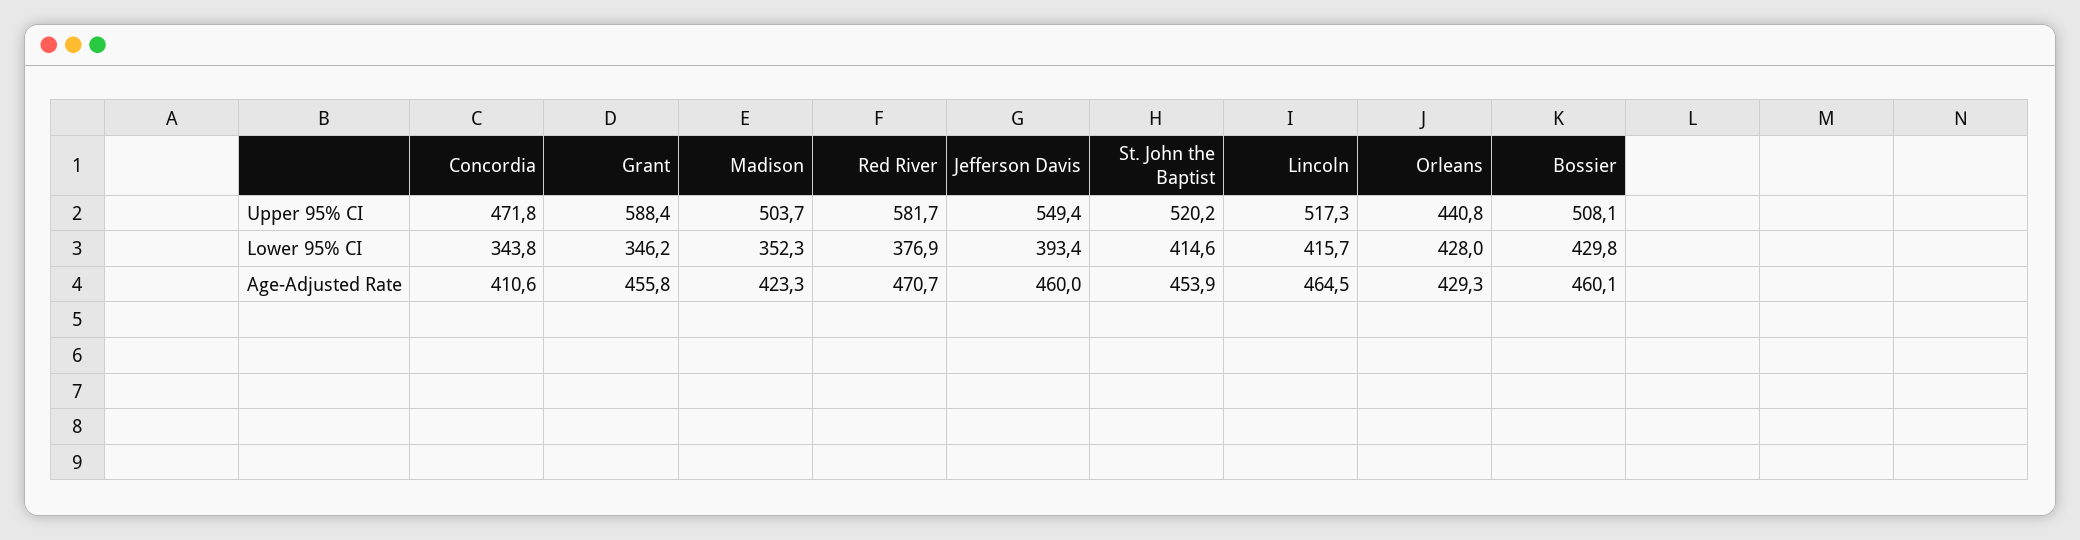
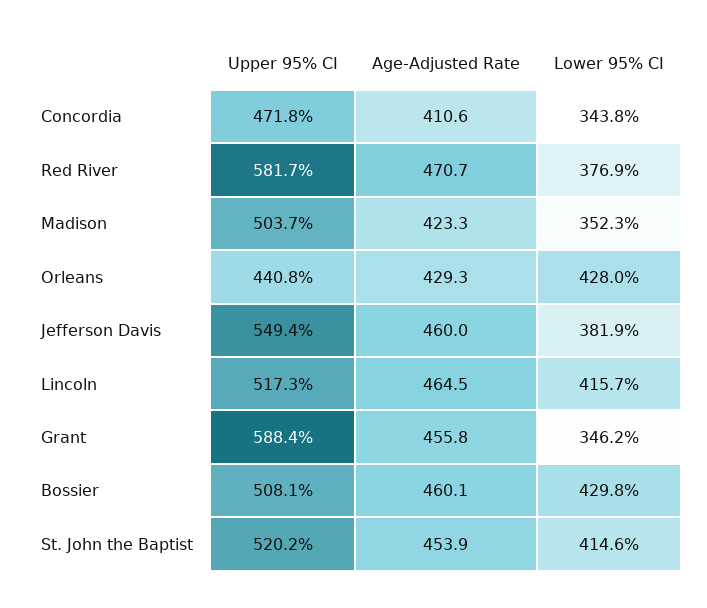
  {
    "Concordia": {
      "Upper 95% CI": 471.8,
      "Lower 95% CI": 343.8,
      "Age-Adjusted Rate": 410.6
    },
    "Grant": {
      "Upper 95% CI": 588.4,
      "Lower 95% CI": 346.2,
      "Age-Adjusted Rate": 455.8
    },
    "Madison": {
      "Upper 95% CI": 503.7,
      "Lower 95% CI": 352.3,
      "Age-Adjusted Rate": 423.3
    },
    "Red River": {
      "Upper 95% CI": 581.7,
      "Lower 95% CI": 376.9,
      "Age-Adjusted Rate": 470.7
    },
    "Jefferson Davis": {
      "Upper 95% CI": 549.4,
-     "Lower 95% CI": 393.4,
+     "Lower 95% CI": 381.9,
      "Age-Adjusted Rate": 460
    },
    "St. John the Baptist": {
      "Upper 95% CI": 520.2,
      "Lower 95% CI": 414.6,
      "Age-Adjusted Rate": 453.9
    },
    "Lincoln": {
      "Upper 95% CI": 517.3,
      "Lower 95% CI": 415.7,
      "Age-Adjusted Rate": 464.5
    },
    "Orleans": {
      "Upper 95% CI": 440.8,
      "Lower 95% CI": 428,
      "Age-Adjusted Rate": 429.3
    },
    "Bossier": {
      "Upper 95% CI": 508.1,
      "Lower 95% CI": 429.8,
      "Age-Adjusted Rate": 460.1
    }
  }

